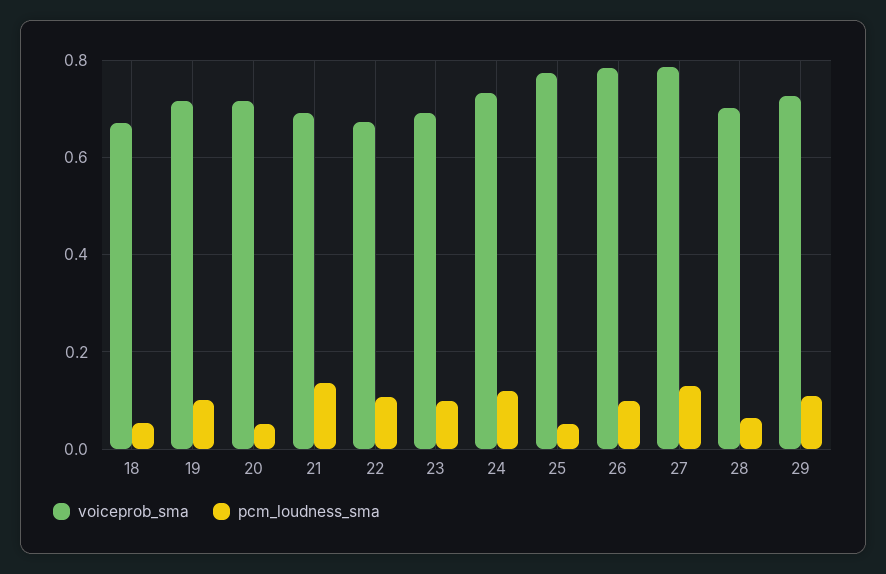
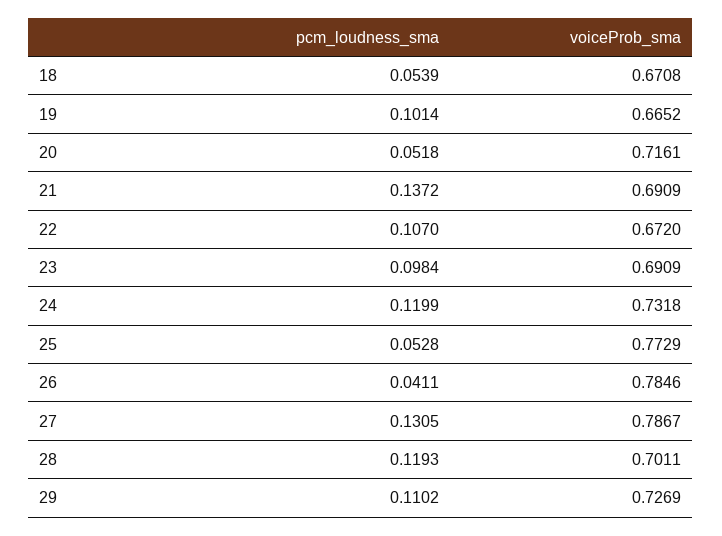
  {
    "voiceprob_sma": {
      "18": 0.6708,
-     "19": 0.72,
+     "19": 0.6652,
      "20": 0.7161,
      "21": 0.6909,
      "22": 0.672,
      "23": 0.6909,
      "24": 0.7318,
      "25": 0.7729,
      "26": 0.7846,
      "27": 0.7867,
      "28": 0.7011,
      "29": 0.7269
    },
    "pcm_loudness_sma": {
      "18": 0.0539,
      "19": 0.1014,
      "20": 0.0518,
      "21": 0.1372,
      "22": 0.107,
      "23": 0.0984,
      "24": 0.1199,
      "25": 0.0528,
-     "26": 0.1,
+     "26": 0.0411,
      "27": 0.1305,
-     "28": 0.06,
+     "28": 0.1193,
      "29": 0.1102
    }
  }

